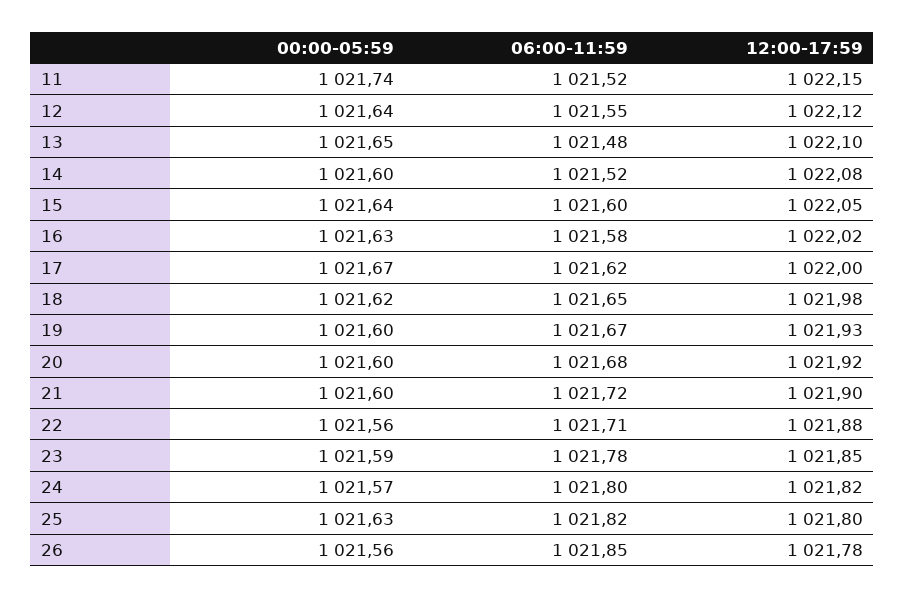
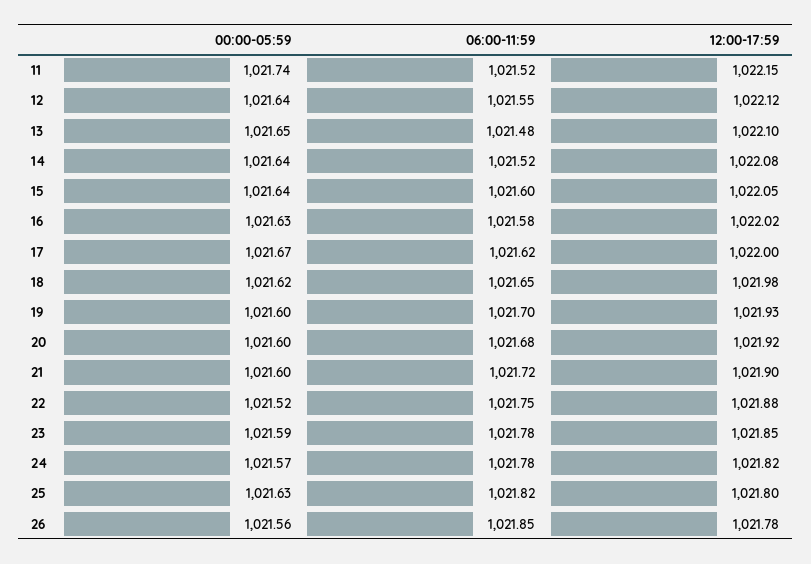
  {
    "00:00-05:59": {
      "11": 1021.74,
      "12": 1021.64,
      "13": 1021.65,
-     "14": 1021.6,
+     "14": 1021.64,
      "15": 1021.64,
      "16": 1021.63,
      "17": 1021.67,
      "18": 1021.62,
      "19": 1021.6,
      "20": 1021.6,
      "21": 1021.6,
-     "22": 1021.56,
+     "22": 1021.52,
      "23": 1021.59,
      "24": 1021.57,
      "25": 1021.63,
      "26": 1021.56
    },
    "06:00-11:59": {
      "11": 1021.52,
      "12": 1021.55,
      "13": 1021.48,
      "14": 1021.52,
      "15": 1021.6,
      "16": 1021.58,
      "17": 1021.62,
      "18": 1021.65,
-     "19": 1021.67,
+     "19": 1021.7,
      "20": 1021.68,
      "21": 1021.72,
-     "22": 1021.71,
+     "22": 1021.75,
      "23": 1021.78,
-     "24": 1021.8,
+     "24": 1021.78,
      "25": 1021.82,
      "26": 1021.85
    },
    "12:00-17:59": {
      "11": 1022.15,
      "12": 1022.12,
      "13": 1022.1,
      "14": 1022.08,
      "15": 1022.05,
      "16": 1022.02,
      "17": 1022,
      "18": 1021.98,
      "19": 1021.93,
      "20": 1021.92,
      "21": 1021.9,
      "22": 1021.88,
      "23": 1021.85,
      "24": 1021.82,
      "25": 1021.8,
      "26": 1021.78
    }
  }

